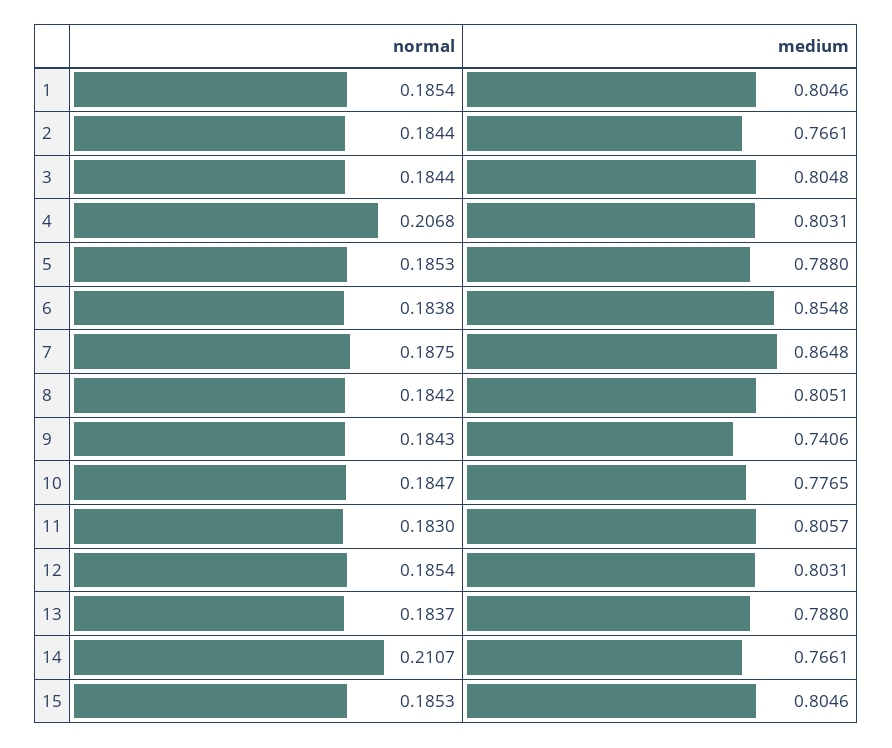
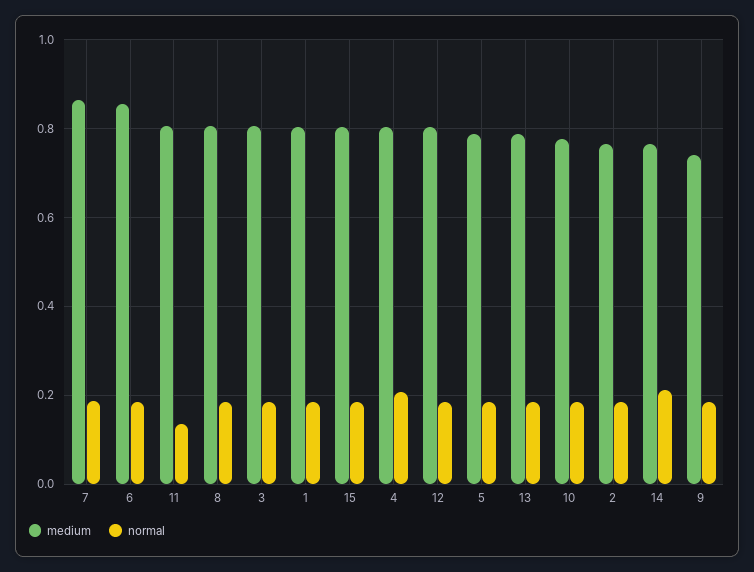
  {
    "normal": {
      "1": 0.1854,
      "2": 0.1844,
      "3": 0.1844,
      "4": 0.2068,
      "5": 0.1853,
      "6": 0.1838,
      "7": 0.1875,
      "8": 0.1842,
      "9": 0.1843,
      "10": 0.1847,
-     "11": 0.183,
+     "11": 0.14,
      "12": 0.1854,
      "13": 0.1837,
      "14": 0.2107,
      "15": 0.1853
    },
    "medium": {
      "1": 0.8046,
      "2": 0.7661,
      "3": 0.8048,
      "4": 0.8031,
      "5": 0.788,
      "6": 0.8548,
      "7": 0.8648,
      "8": 0.8051,
      "9": 0.7406,
      "10": 0.7765,
      "11": 0.8057,
      "12": 0.8031,
      "13": 0.788,
      "14": 0.7661,
      "15": 0.8046
    }
  }

